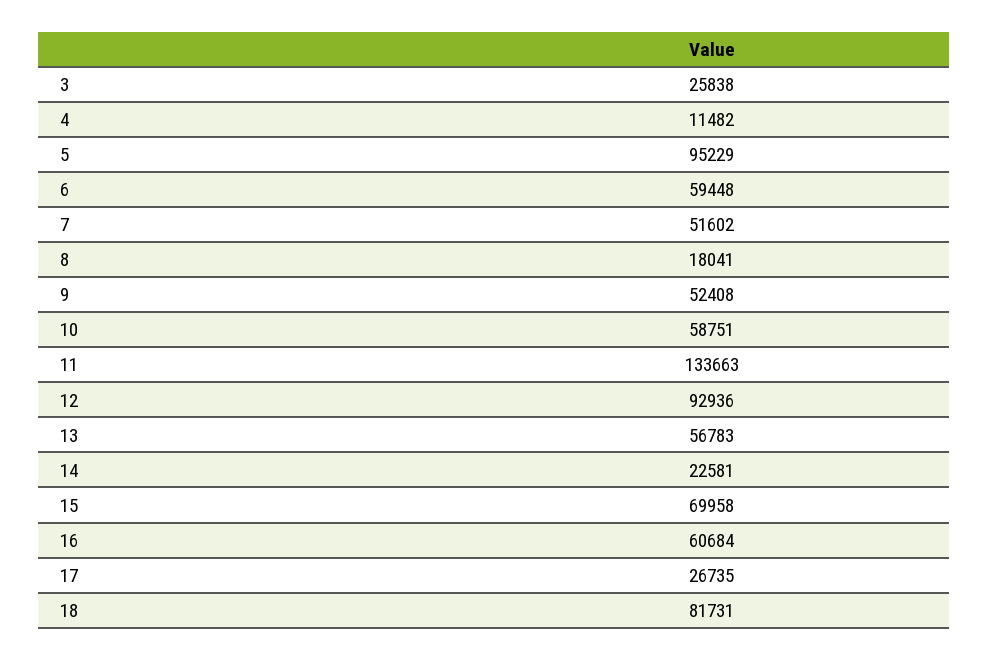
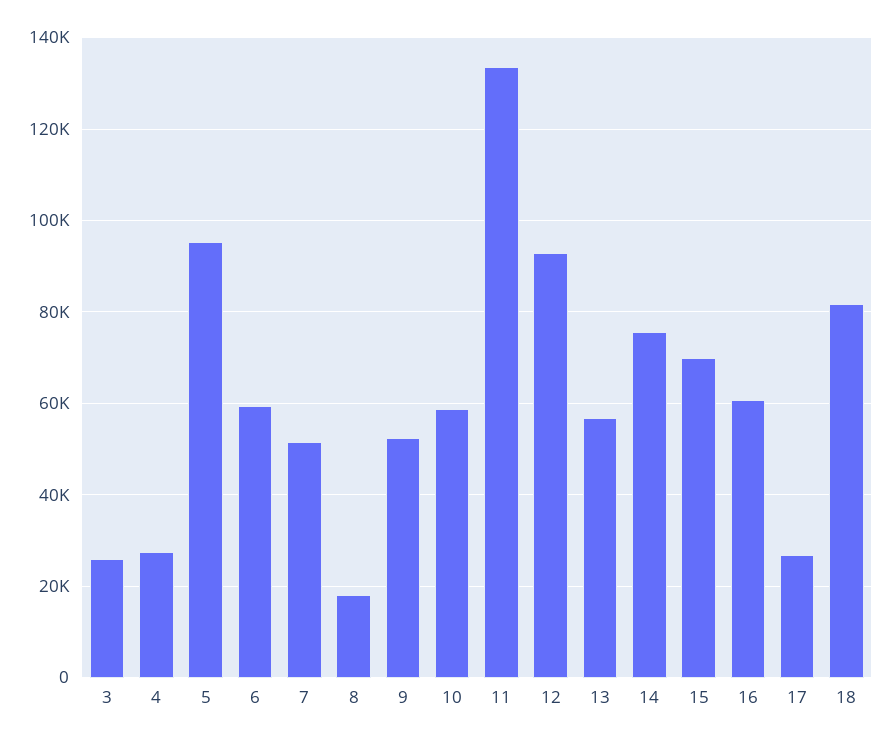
  {
    "3": 25838,
-   "4": 11482,
+   "4": 28000,
    "5": 95229,
    "6": 59448,
    "7": 51602,
    "8": 18041,
    "9": 52408,
    "10": 58751,
    "11": 133663,
    "12": 92936,
    "13": 56783,
-   "14": 22581,
+   "14": 76000,
    "15": 69958,
    "16": 60684,
    "17": 26735,
    "18": 81731
  }

